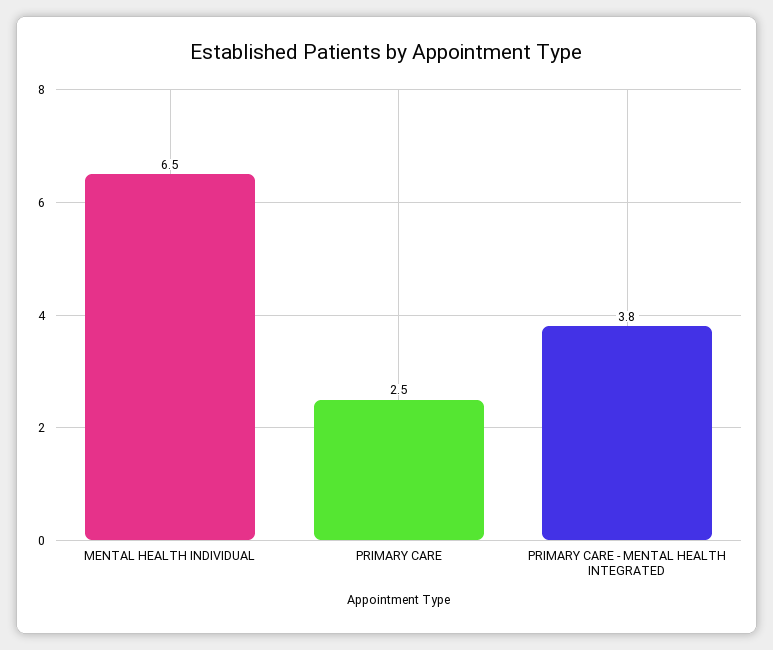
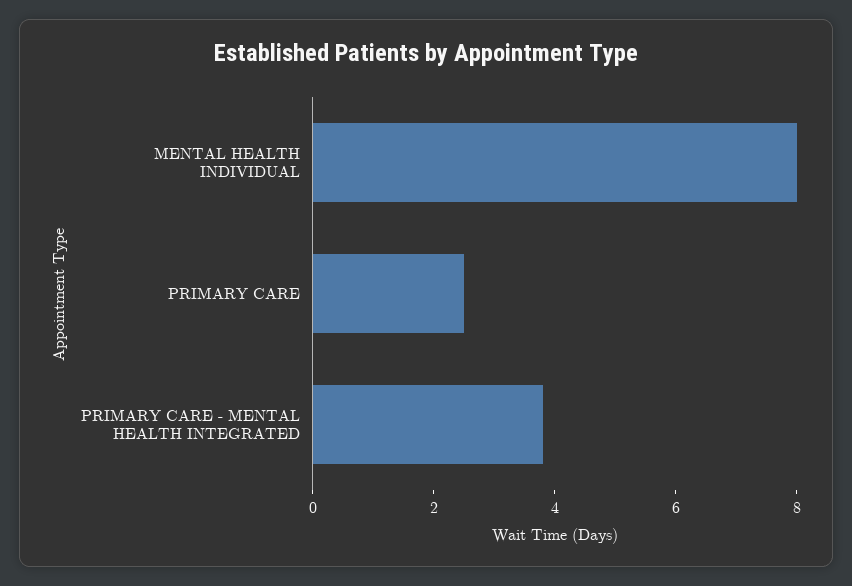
  {
-   "MENTAL HEALTH INDIVIDUAL": 6.5,
+   "MENTAL HEALTH INDIVIDUAL": 8,
    "PRIMARY CARE": 2.5,
    "PRIMARY CARE - MENTAL HEALTH INTEGRATED": 3.8
  }

